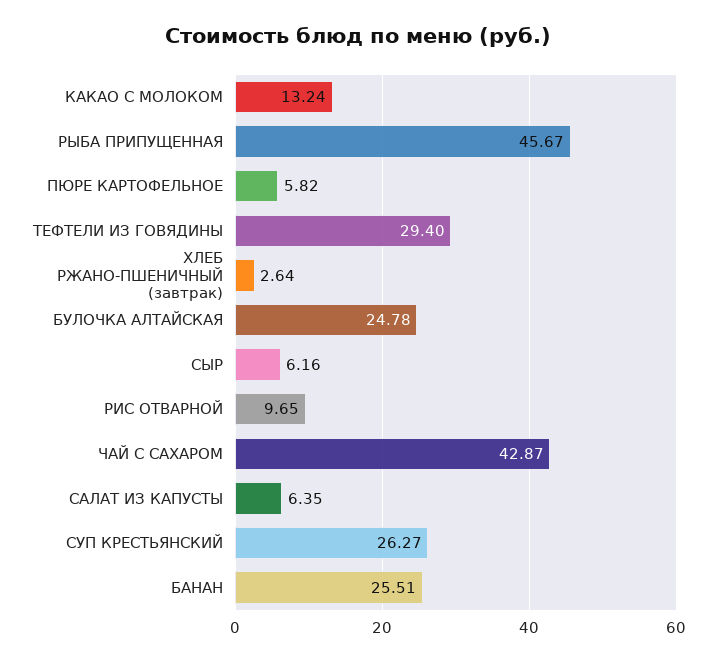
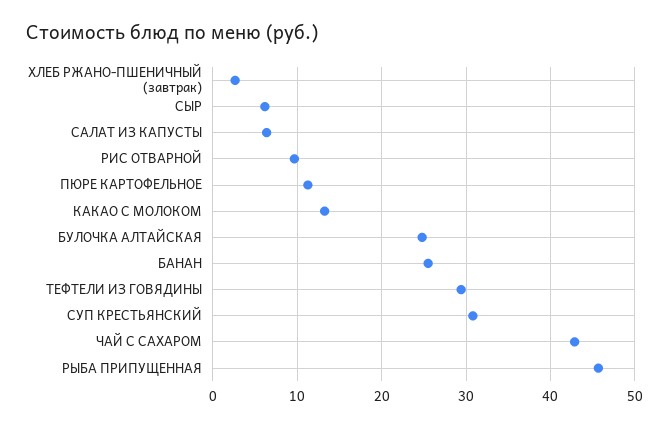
  {
    "КАКАО С МОЛОКОМ": 13.24,
    "РЫБА ПРИПУЩЕННАЯ": 45.67,
-   "ПЮРЕ КАРТОФЕЛЬНОЕ": 5.82,
+   "ПЮРЕ КАРТОФЕЛЬНОЕ": 11,
    "ТЕФТЕЛИ ИЗ ГОВЯДИНЫ": 29.4,
    "ХЛЕБ РЖАНО-ПШЕНИЧНЫЙ (завтрак)": 2.64,
    "БУЛОЧКА АЛТАЙСКАЯ": 24.78,
    "СЫР": 6.16,
    "РИС ОТВАРНОЙ": 9.65,
    "ЧАЙ С САХАРОМ": 42.87,
    "САЛАТ ИЗ КАПУСТЫ": 6.35,
-   "СУП КРЕСТЬЯНСКИЙ": 26.27,
+   "СУП КРЕСТЬЯНСКИЙ": 31,
    "БАНАН": 25.51
  }

